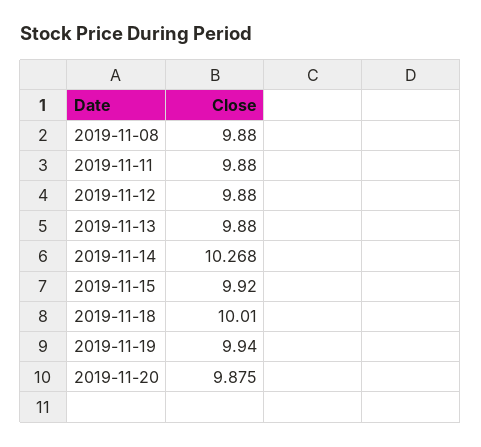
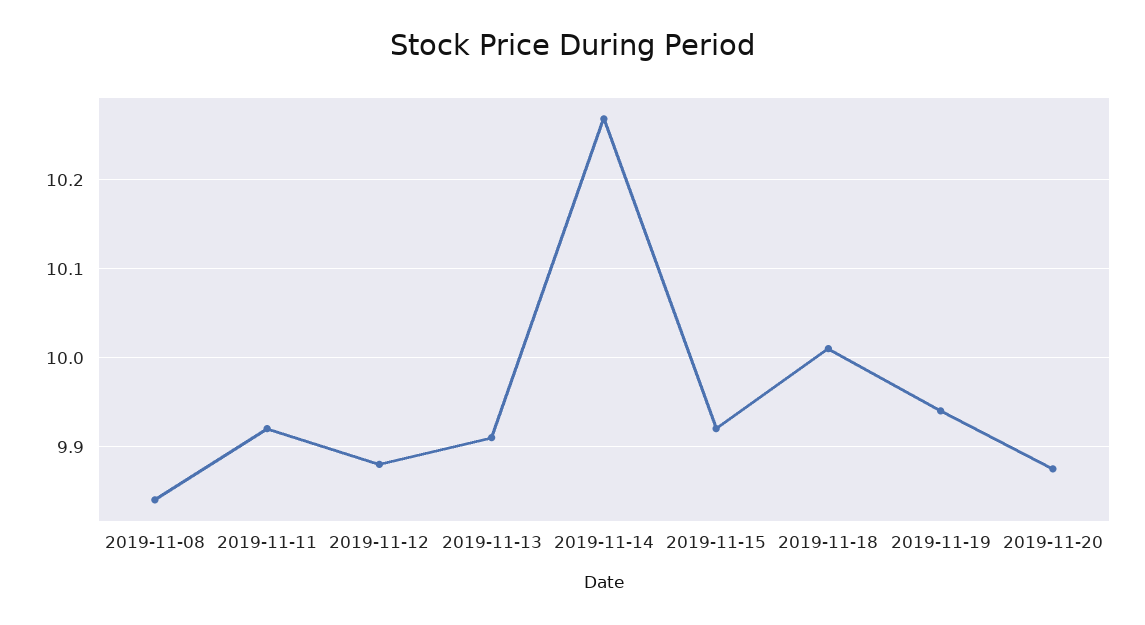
  {
-   "2019-11-08": 9.88,
+   "2019-11-08": 9.84,
-   "2019-11-11": 9.88,
+   "2019-11-11": 9.92,
    "2019-11-12": 9.88,
-   "2019-11-13": 9.88,
+   "2019-11-13": 9.91,
    "2019-11-14": 10.268,
    "2019-11-15": 9.92,
    "2019-11-18": 10.01,
    "2019-11-19": 9.94,
    "2019-11-20": 9.875
  }

